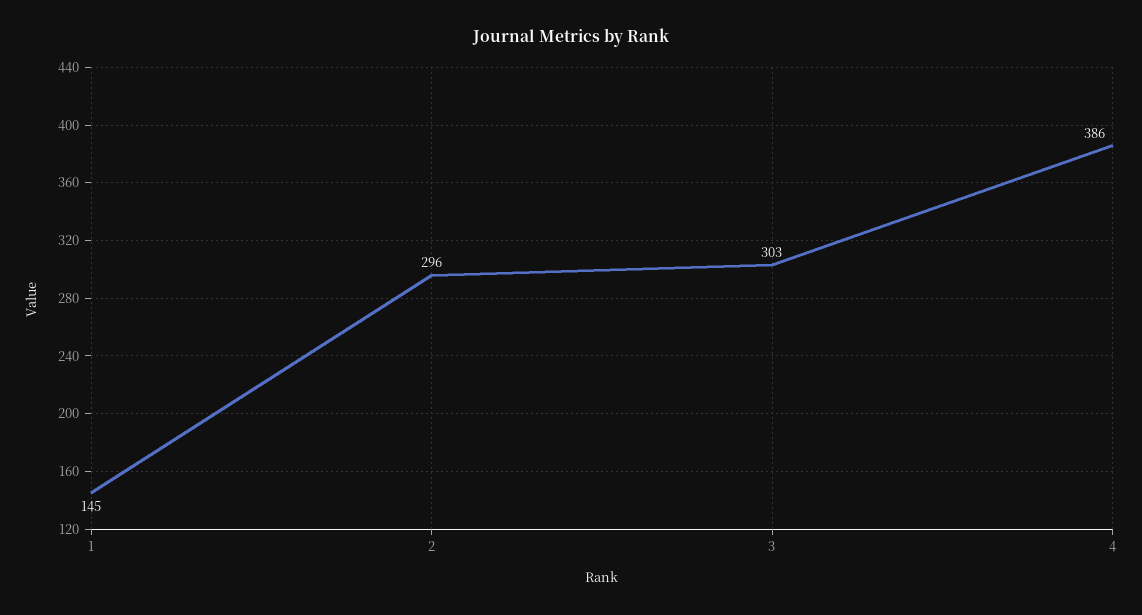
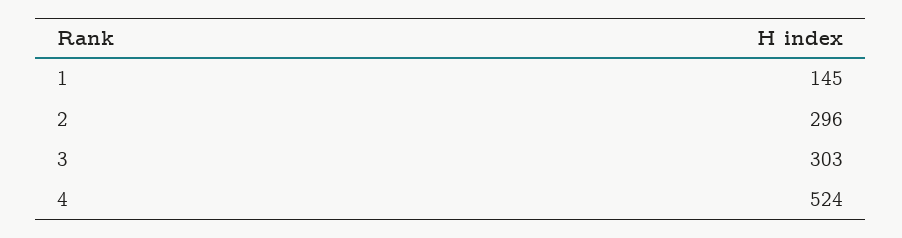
  {
    "1": 145,
    "2": 296,
    "3": 303,
-   "4": 386
+   "4": 524
  }

